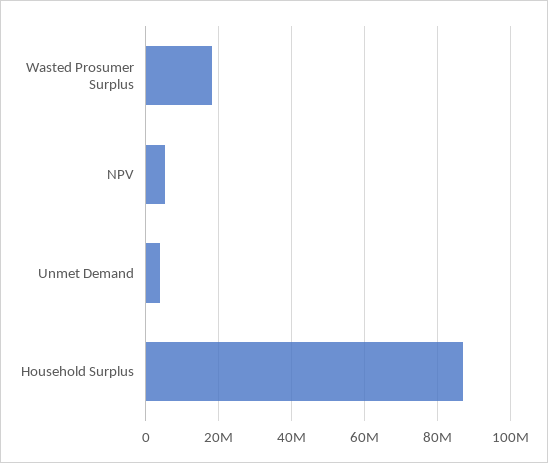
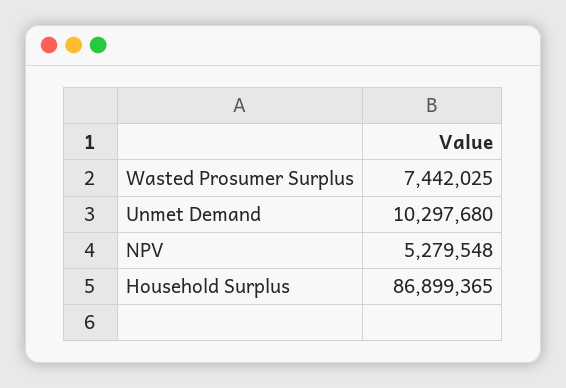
  {
-   "Wasted Prosumer Surplus": 18000000,
+   "Wasted Prosumer Surplus": 7442025,
    "NPV": 5279548,
-   "Unmet Demand": 4000000,
+   "Unmet Demand": 10297680,
    "Household Surplus": 86899365
  }

